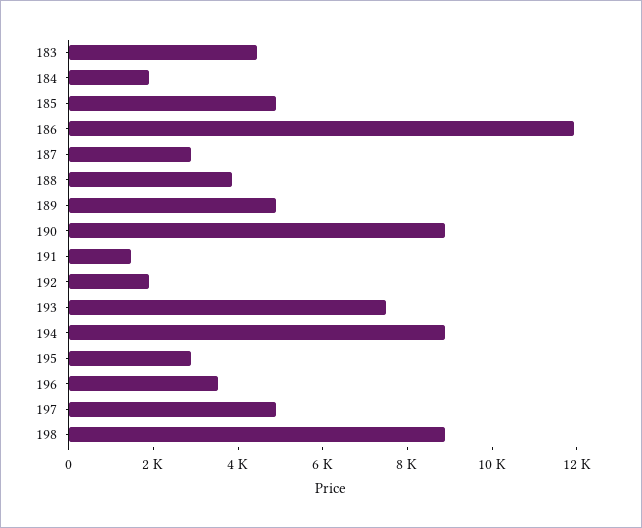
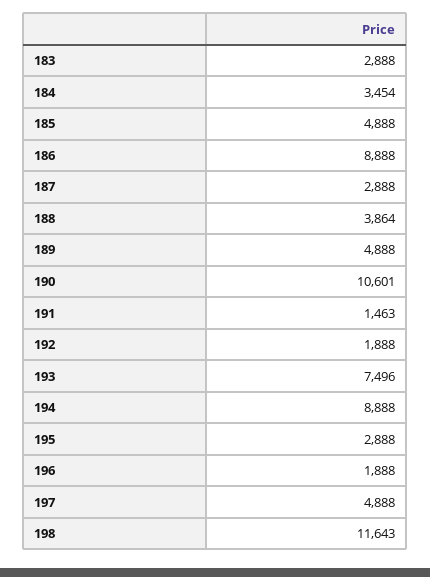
  {
-   "183": 4500,
+   "183": 2888,
-   "184": 2000,
+   "184": 3454,
    "185": 4888,
-   "186": 12000,
+   "186": 8888,
    "187": 2888,
    "188": 3864,
    "189": 4888,
-   "190": 9000,
+   "190": 10601,
    "191": 1463,
    "192": 1888,
    "193": 7496,
    "194": 8888,
    "195": 2888,
-   "196": 3500,
+   "196": 1888,
    "197": 4888,
-   "198": 9000
+   "198": 11643
  }

